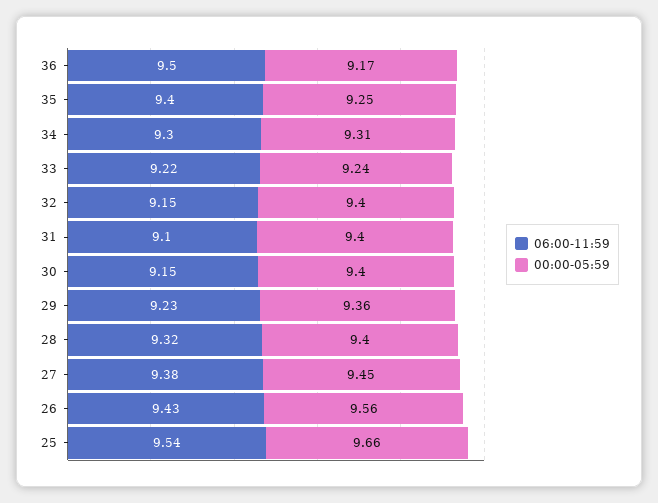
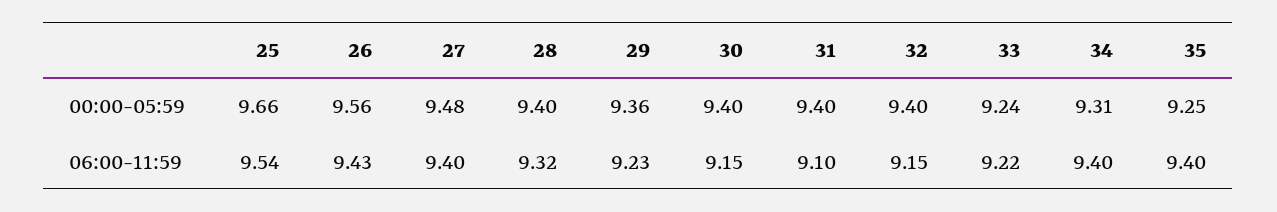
  {
    "06:00-11:59": {
-     "36": 9.5,
      "35": 9.4,
-     "34": 9.3,
+     "34": 9.4,
      "33": 9.22,
      "32": 9.15,
      "31": 9.1,
      "30": 9.15,
      "29": 9.23,
      "28": 9.32,
-     "27": 9.38,
+     "27": 9.4,
      "26": 9.43,
      "25": 9.54
    },
    "00:00-05:59": {
-     "36": 9.17,
      "35": 9.25,
      "34": 9.31,
      "33": 9.24,
      "32": 9.4,
      "31": 9.4,
      "30": 9.4,
      "29": 9.36,
      "28": 9.4,
-     "27": 9.45,
+     "27": 9.48,
      "26": 9.56,
      "25": 9.66
    }
  }

